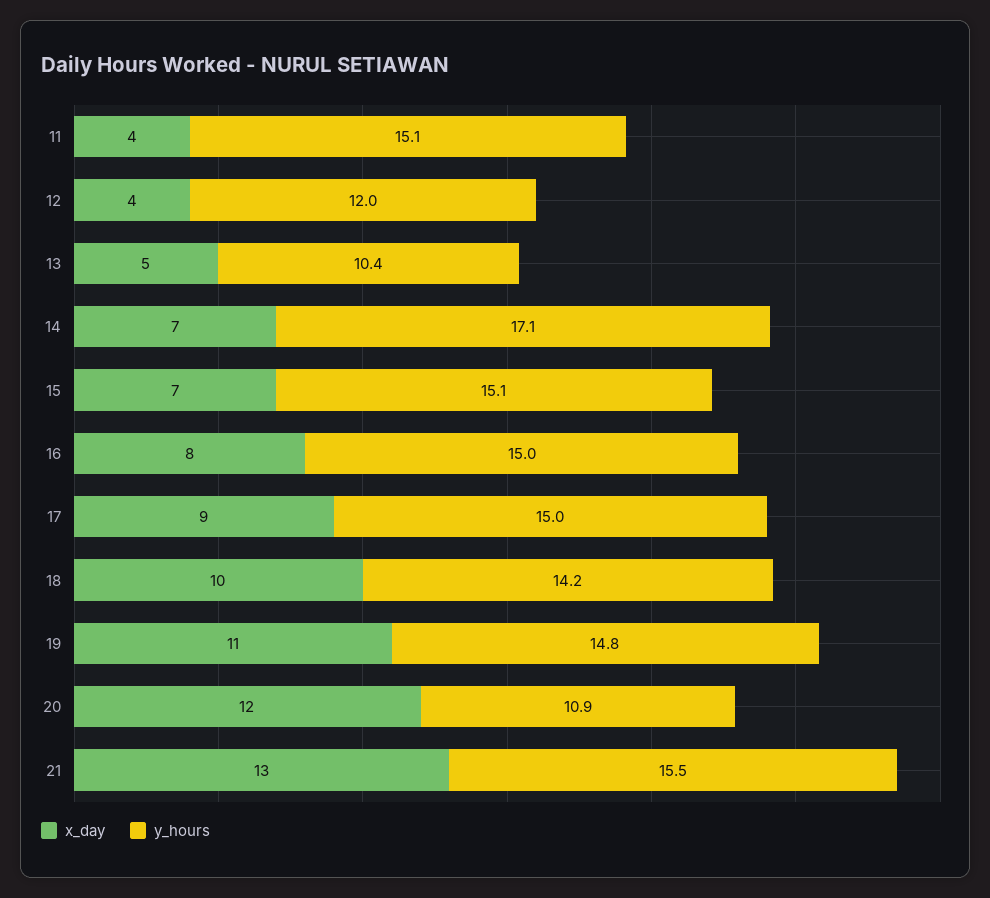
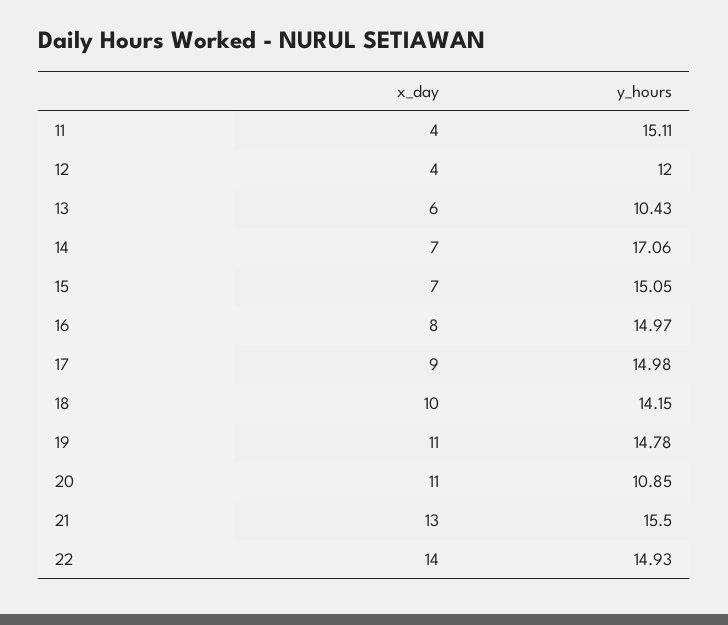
  {
    "x_day": {
      "11": 4,
      "12": 4,
-     "13": 5,
+     "13": 6,
      "14": 7,
      "15": 7,
      "16": 8,
      "17": 9,
      "18": 10,
      "19": 11,
-     "20": 12,
+     "20": 11,
-     "21": 13
+     "21": 13,
+     "22": 14
    },
    "y_hours": {
      "11": 15.11,
      "12": 12,
      "13": 10.43,
      "14": 17.06,
      "15": 15.05,
      "16": 14.97,
      "17": 14.98,
      "18": 14.15,
      "19": 14.78,
      "20": 10.85,
-     "21": 15.5
+     "21": 15.5,
+     "22": 14.93
    }
  }

